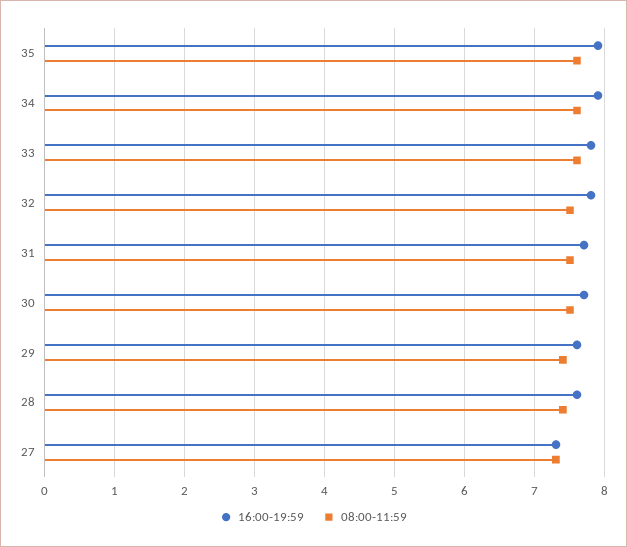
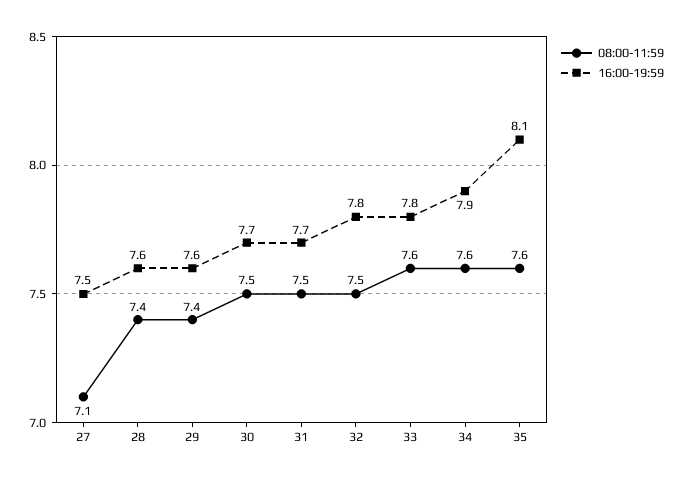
  {
    "16:00-19:59": {
-     "35": 7.9,
+     "35": 8.1,
      "34": 7.9,
      "33": 7.8,
      "32": 7.8,
      "31": 7.7,
      "30": 7.7,
      "29": 7.6,
      "28": 7.6,
-     "27": 7.3
+     "27": 7.5
    },
    "08:00-11:59": {
      "35": 7.6,
      "34": 7.6,
      "33": 7.6,
      "32": 7.5,
      "31": 7.5,
      "30": 7.5,
      "29": 7.4,
      "28": 7.4,
-     "27": 7.3
+     "27": 7.1
    }
  }

